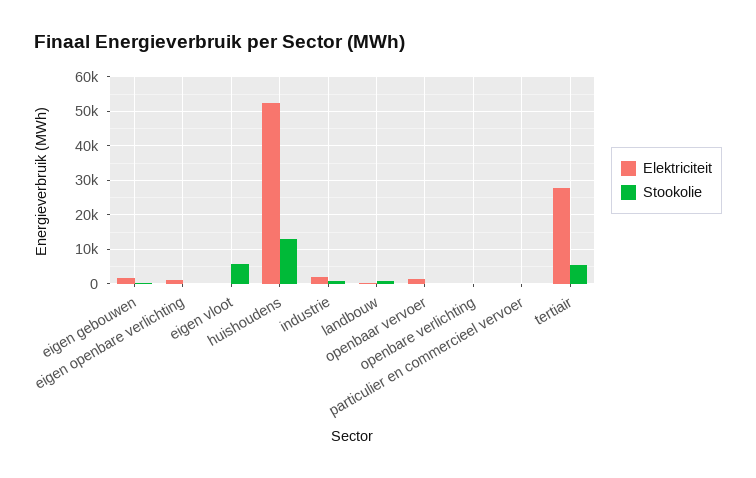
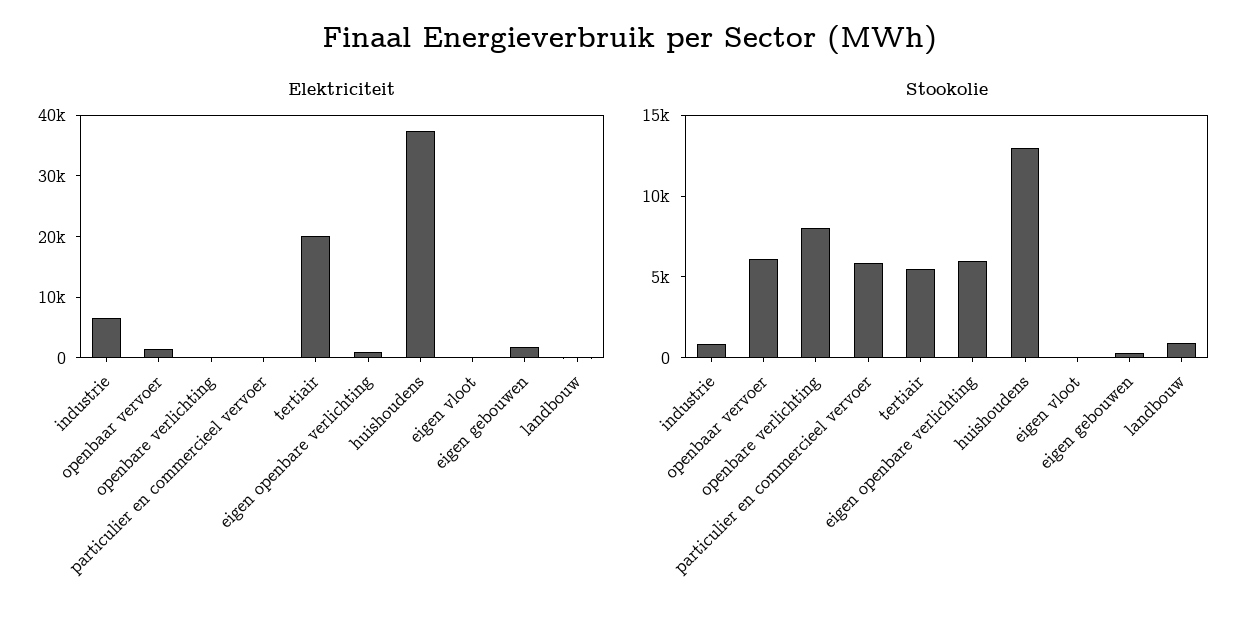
  {
    "Elektriciteit": {
      "eigen gebouwen": 2000,
      "eigen openbare verlichting": 2000,
      "eigen vloot": 0,
-     "huishoudens": 52000,
+     "huishoudens": 38000,
-     "industrie": 2000,
+     "industrie": 6000,
      "landbouw": 0,
      "openbaar vervoer": 2000,
      "openbare verlichting": 0,
      "particulier en commercieel vervoer": 0,
-     "tertiair": 28000
+     "tertiair": 20000
    },
    "Stookolie": {
      "eigen gebouwen": 0,
-     "eigen openbare verlichting": 0,
+     "eigen openbare verlichting": 6000,
-     "eigen vloot": 6000,
+     "eigen vloot": 0,
      "huishoudens": 13000,
      "industrie": 1000,
      "landbouw": 1000,
-     "openbaar vervoer": 0,
+     "openbaar vervoer": 6000,
-     "openbare verlichting": 0,
+     "openbare verlichting": 8000,
-     "particulier en commercieel vervoer": 0,
+     "particulier en commercieel vervoer": 6000,
      "tertiair": 6000
    }
  }

